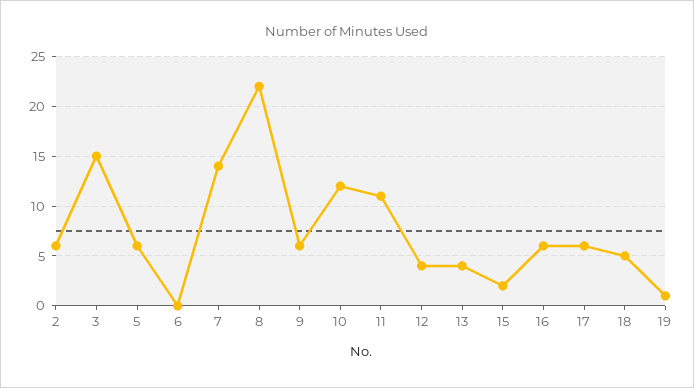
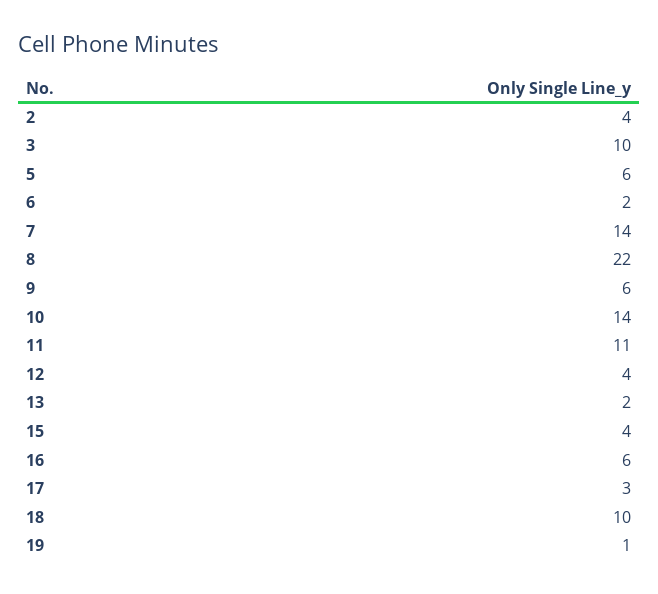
  {
-   "2": 6,
+   "2": 4,
-   "3": 15,
+   "3": 10,
    "5": 6,
-   "6": 0,
+   "6": 2,
    "7": 14,
    "8": 22,
    "9": 6,
-   "10": 12,
+   "10": 14,
    "11": 11,
    "12": 4,
-   "13": 4,
+   "13": 2,
-   "15": 2,
+   "15": 4,
    "16": 6,
-   "17": 6,
+   "17": 3,
-   "18": 5,
+   "18": 10,
    "19": 1
  }

